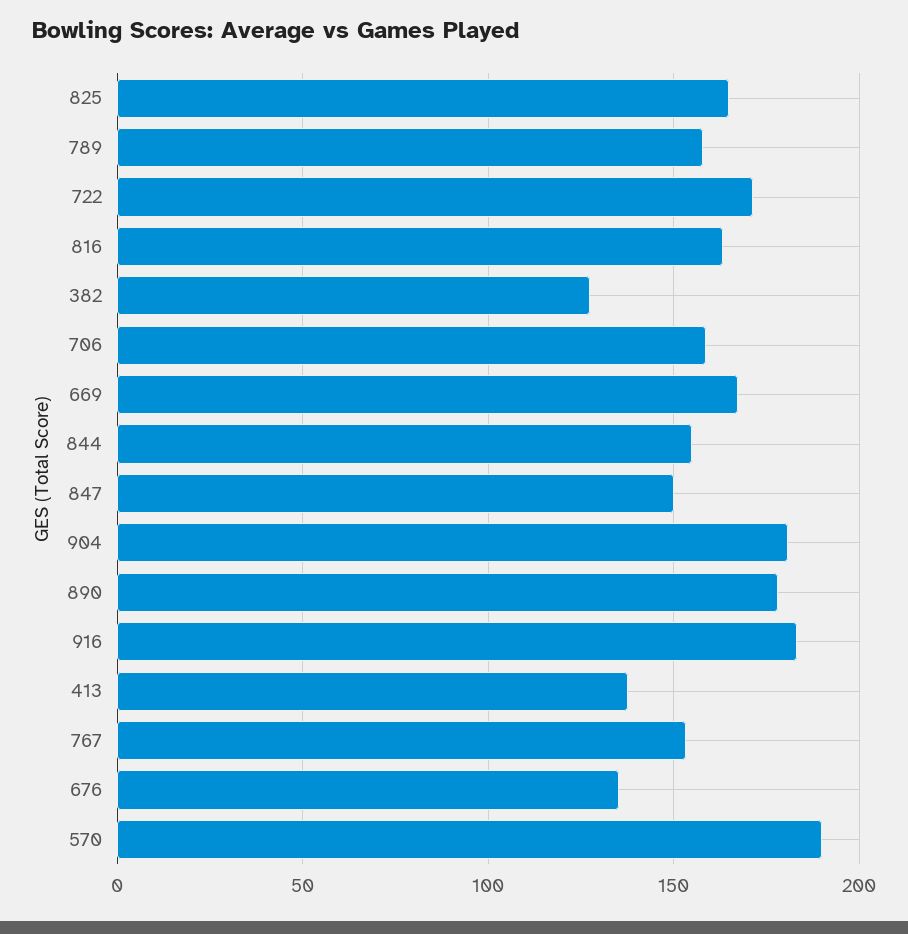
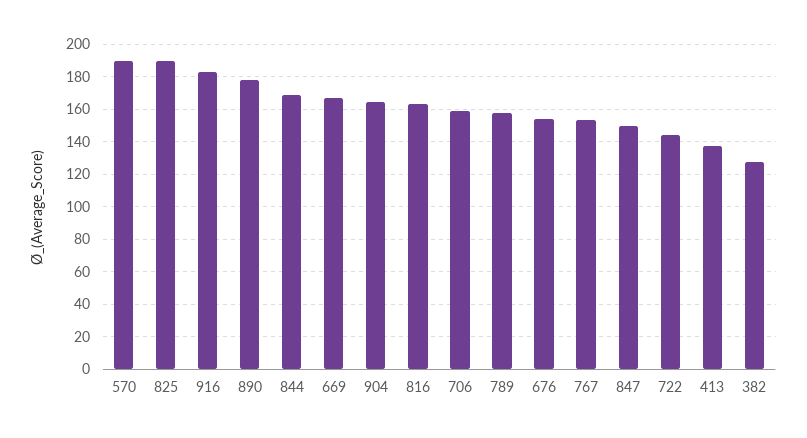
  {
-   "825": 165,
+   "825": 190,
    "789": 160,
-   "722": 170,
+   "722": 145,
    "816": 165,
    "382": 125,
    "706": 160,
    "669": 165,
-   "844": 155,
+   "844": 170,
    "847": 150,
-   "904": 180,
+   "904": 165,
    "890": 180,
    "916": 185,
    "413": 140,
    "767": 155,
-   "676": 135,
+   "676": 155,
    "570": 190
  }

